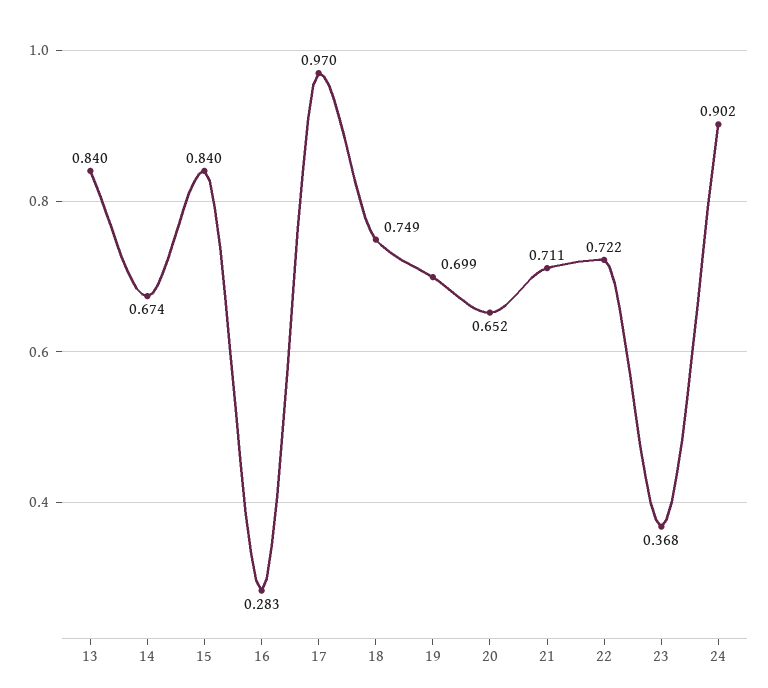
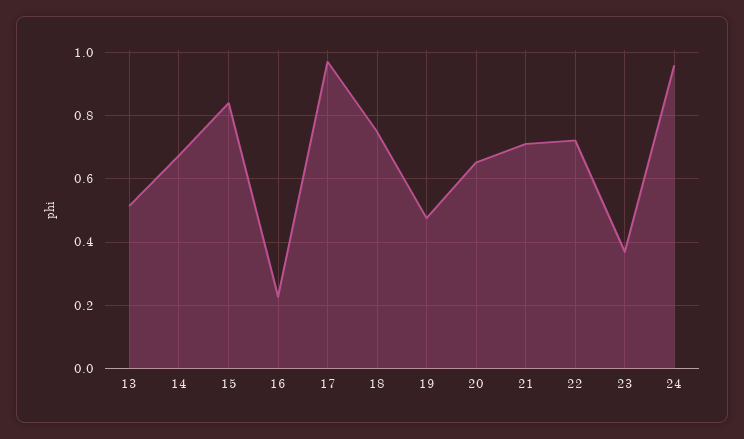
  {
-   "13": 0.84,
+   "13": 0.52,
    "14": 0.674,
    "15": 0.84,
-   "16": 0.283,
+   "16": 0.22,
    "17": 0.97,
    "18": 0.749,
-   "19": 0.699,
+   "19": 0.48,
    "20": 0.652,
    "21": 0.711,
    "22": 0.722,
    "23": 0.368,
-   "24": 0.902
+   "24": 0.96
  }

